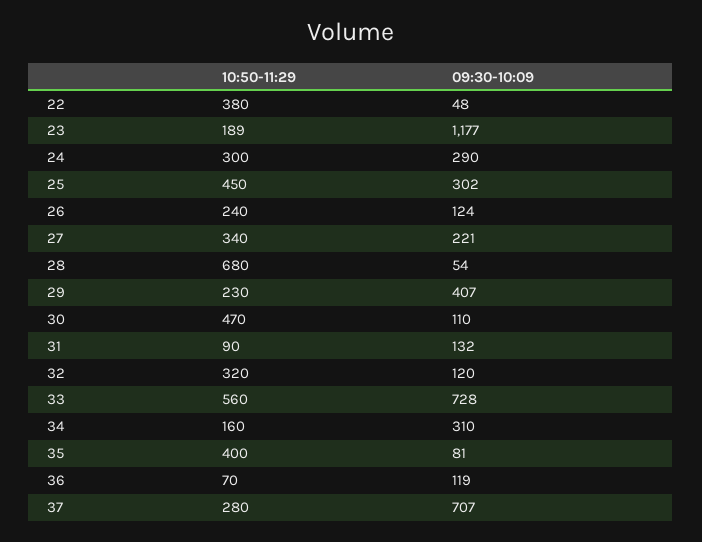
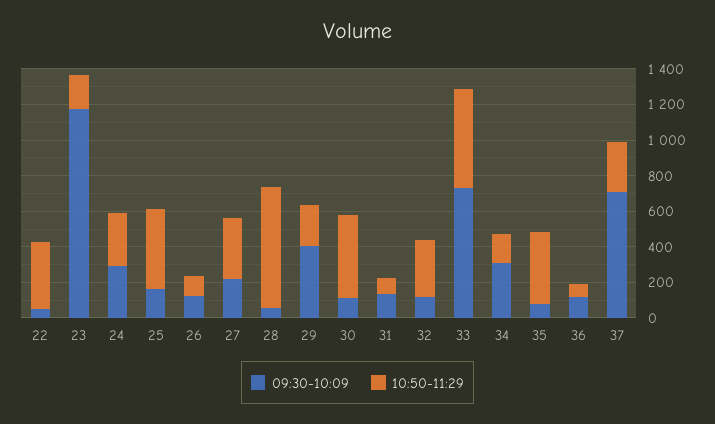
  {
    "10:50-11:29": {
      "22": 380,
      "23": 189,
      "24": 300,
      "25": 450,
-     "26": 240,
+     "26": 100,
      "27": 340,
      "28": 680,
      "29": 230,
      "30": 470,
      "31": 90,
      "32": 320,
      "33": 560,
      "34": 160,
      "35": 400,
      "36": 70,
      "37": 280
    },
    "09:30-10:09": {
      "22": 48,
      "23": 1177,
      "24": 290,
-     "25": 302,
+     "25": 150,
      "26": 124,
      "27": 221,
      "28": 54,
      "29": 407,
      "30": 110,
      "31": 132,
      "32": 120,
      "33": 728,
      "34": 310,
      "35": 81,
      "36": 119,
      "37": 707
    }
  }

